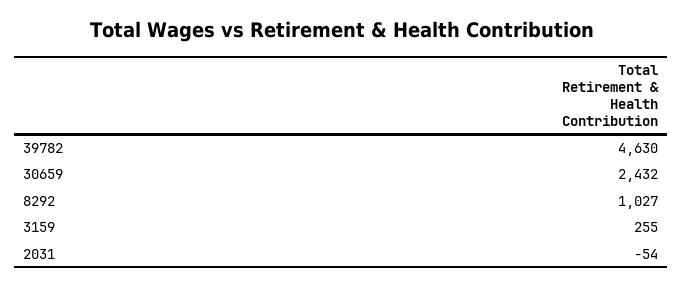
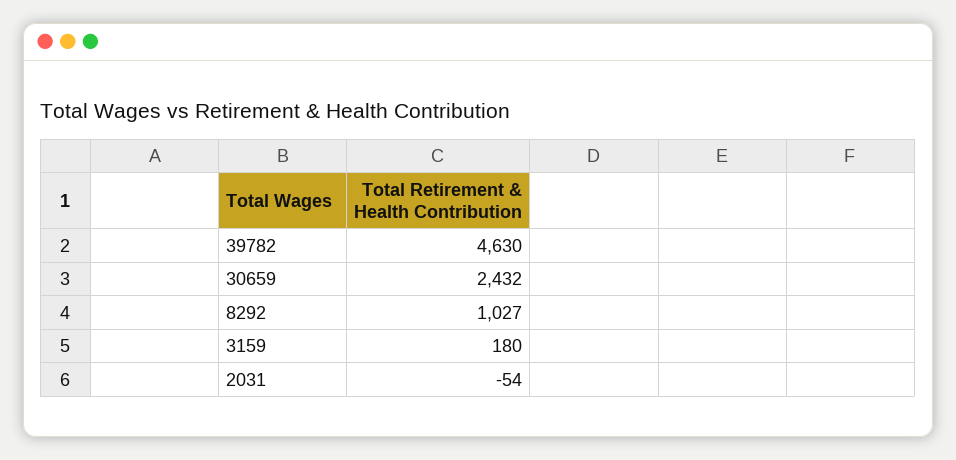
  {
    "39782": 4630,
    "30659": 2432,
    "8292": 1027,
-   "3159": 255,
+   "3159": 180,
    "2031": -54
  }

